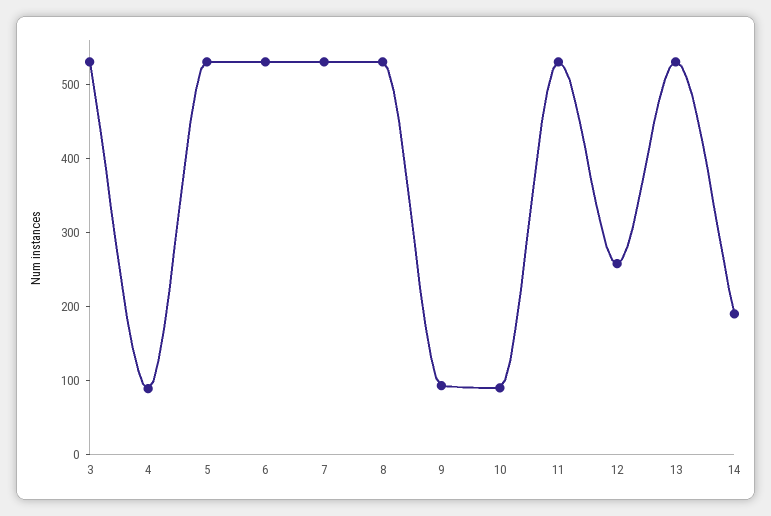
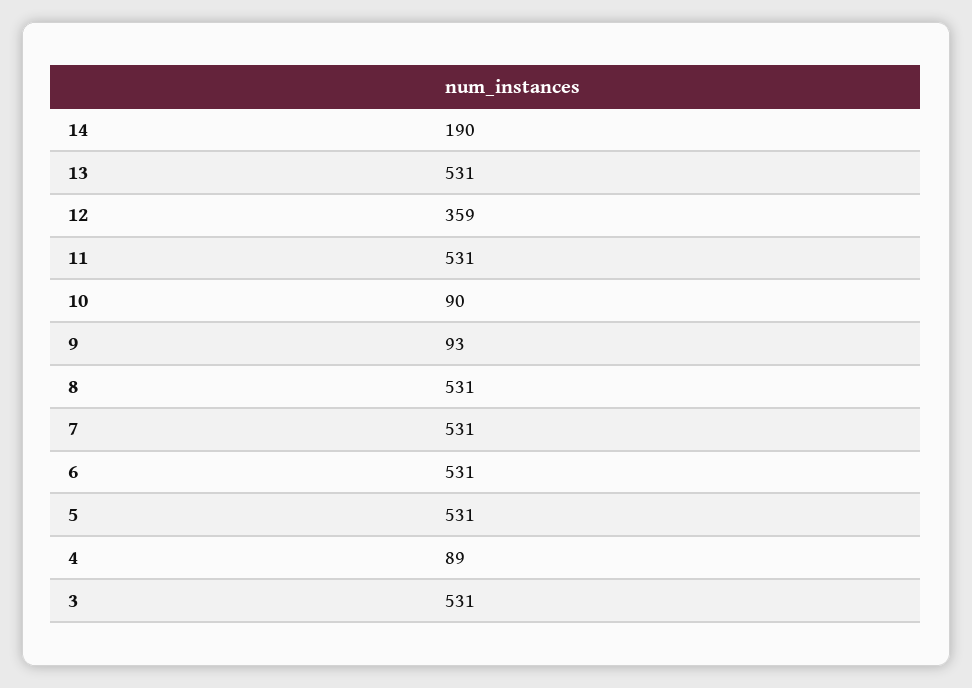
  {
    "3": 531,
    "4": 89,
    "5": 531,
    "6": 531,
    "7": 531,
    "8": 531,
    "9": 93,
    "10": 90,
    "11": 531,
-   "12": 260,
+   "12": 359,
    "13": 531,
    "14": 190
  }

